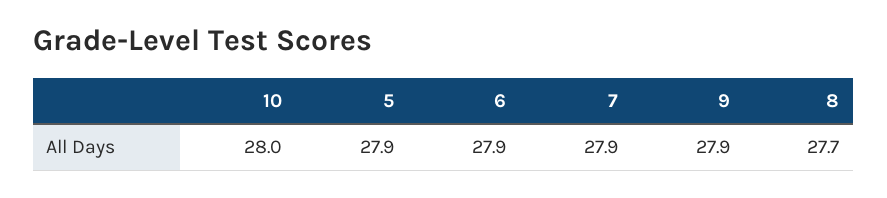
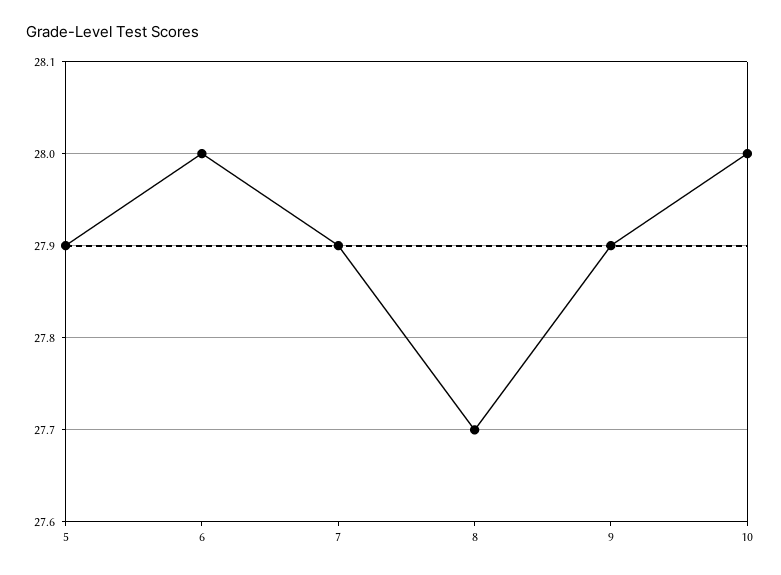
  {
    "10": 28,
    "5": 27.9,
-   "6": 27.9,
+   "6": 28,
    "7": 27.9,
    "9": 27.9,
    "8": 27.7
  }

